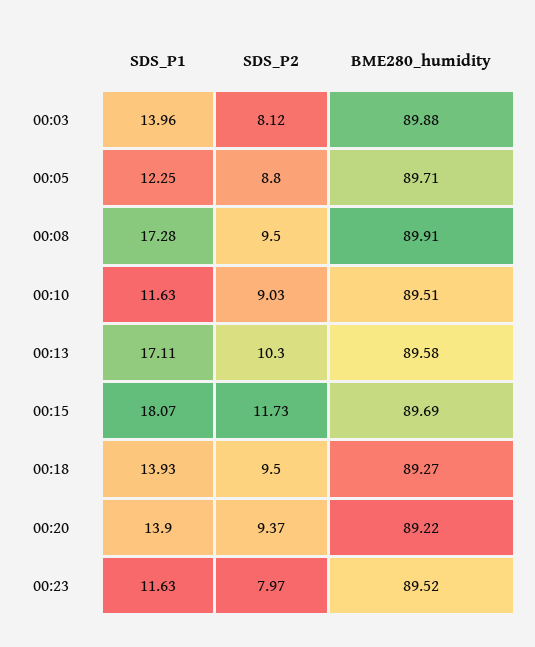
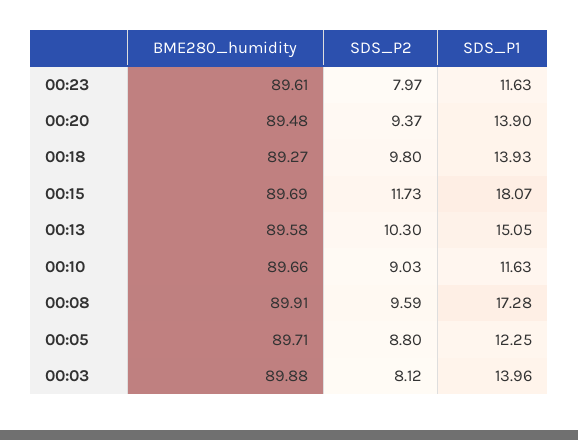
  {
    "SDS_P1": {
      "00:03": 13.96,
      "00:05": 12.25,
      "00:08": 17.28,
      "00:10": 11.63,
-     "00:13": 17.11,
+     "00:13": 15.05,
      "00:15": 18.07,
      "00:18": 13.93,
      "00:20": 13.9,
      "00:23": 11.63
    },
    "SDS_P2": {
      "00:03": 8.12,
      "00:05": 8.8,
-     "00:08": 9.5,
+     "00:08": 9.59,
      "00:10": 9.03,
      "00:13": 10.3,
      "00:15": 11.73,
-     "00:18": 9.5,
+     "00:18": 9.8,
      "00:20": 9.37,
      "00:23": 7.97
    },
    "BME280_humidity": {
      "00:03": 89.88,
      "00:05": 89.71,
      "00:08": 89.91,
-     "00:10": 89.51,
+     "00:10": 89.66,
      "00:13": 89.58,
      "00:15": 89.69,
      "00:18": 89.27,
-     "00:20": 89.22,
+     "00:20": 89.48,
-     "00:23": 89.52
+     "00:23": 89.61
    }
  }

